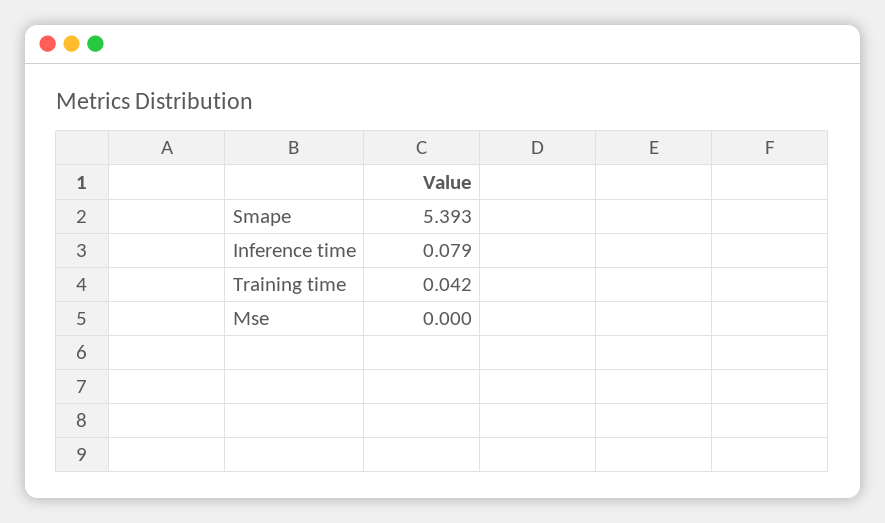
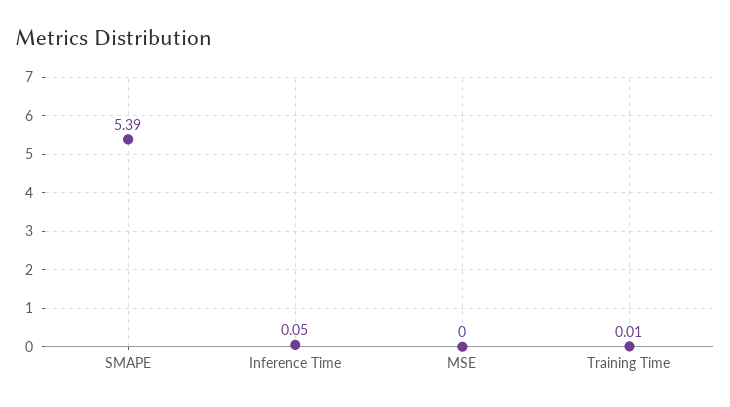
  {
    "Smape": 5.393,
-   "Inference time": 0.079,
+   "Inference time": 0.05,
-   "Training time": 0.042,
+   "Training time": 0.01,
    "Mse": 0
  }

